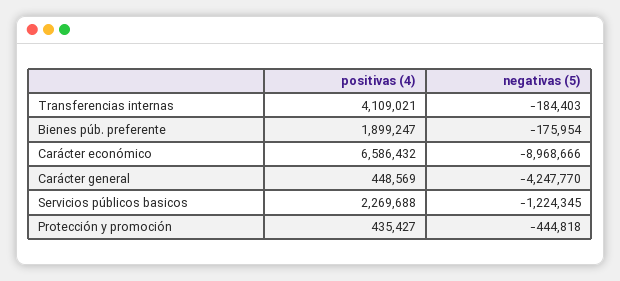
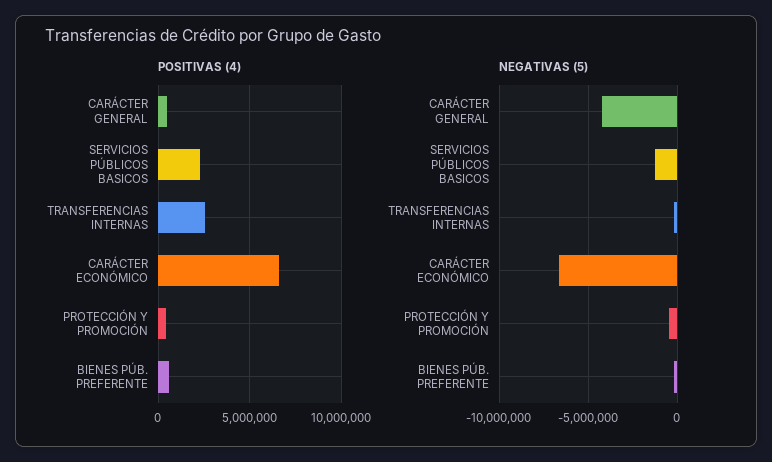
  {
    "positivas (4)": {
-     "Transferencias internas": 4109021,
+     "Transferencias internas": 2500000,
-     "Bienes púb. preferente": 1899247,
+     "Bienes púb. preferente": 500000,
      "Carácter económico": 6586432,
      "Carácter general": 448569,
      "Servicios públicos basicos": 2269688,
      "Protección y promoción": 435427
    },
    "negativas (5)": {
      "Transferencias internas": -184403,
      "Bienes púb. preferente": -175954,
-     "Carácter económico": -8968666,
+     "Carácter económico": -6500000,
      "Carácter general": -4247770,
      "Servicios públicos basicos": -1224345,
      "Protección y promoción": -444818
    }
  }

